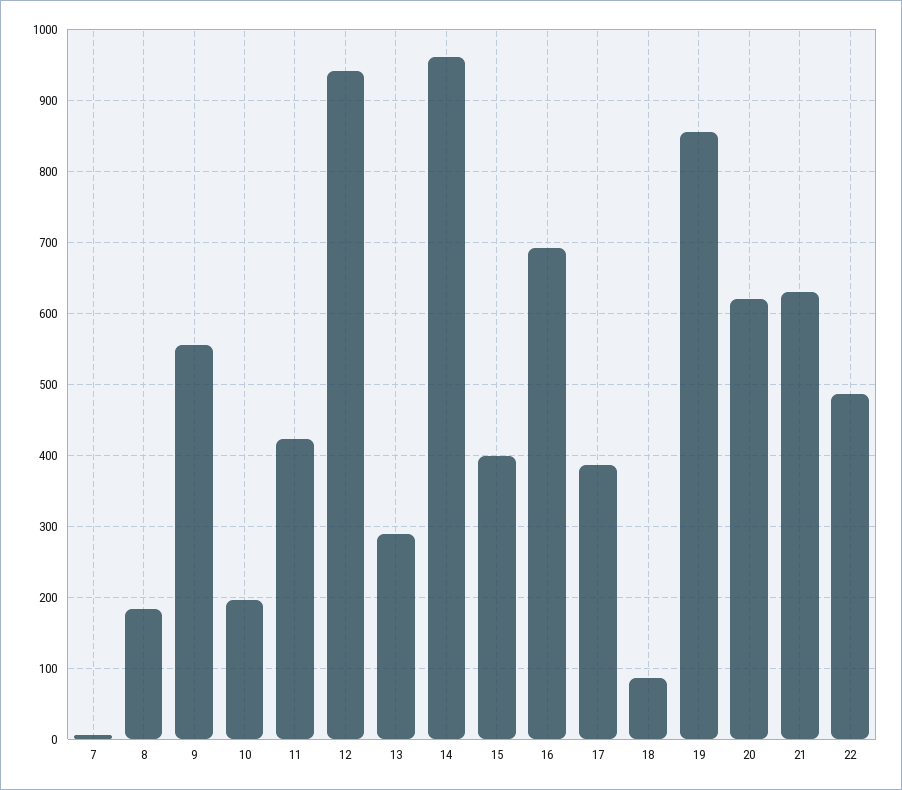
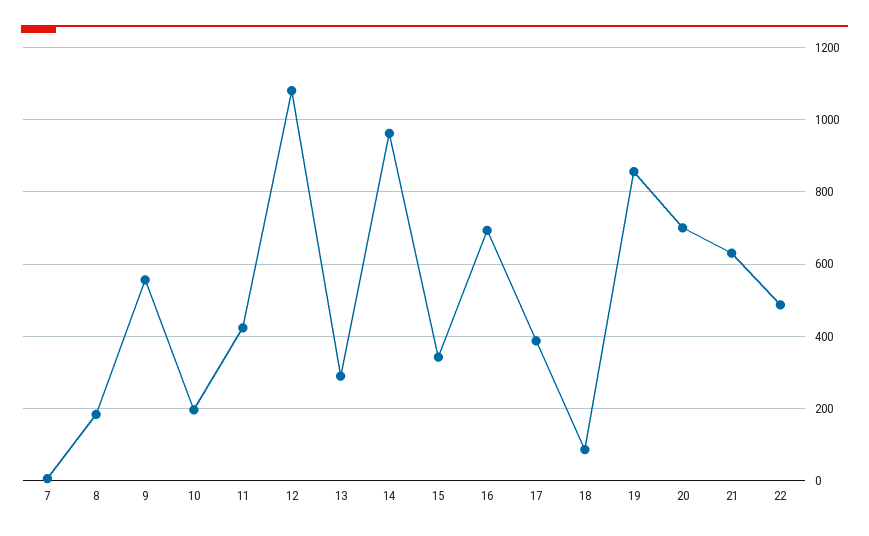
  {
    "7": 10,
    "8": 180,
    "9": 560,
    "10": 200,
    "11": 420,
-   "12": 940,
+   "12": 1080,
    "13": 290,
    "14": 960,
-   "15": 400,
+   "15": 340,
    "16": 690,
    "17": 390,
    "18": 90,
    "19": 860,
-   "20": 620,
+   "20": 700,
    "21": 630,
    "22": 490
  }

